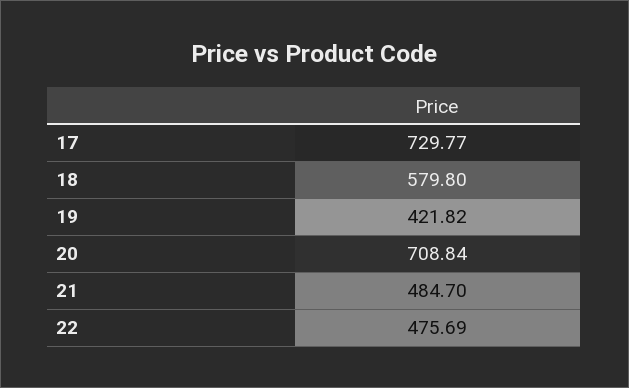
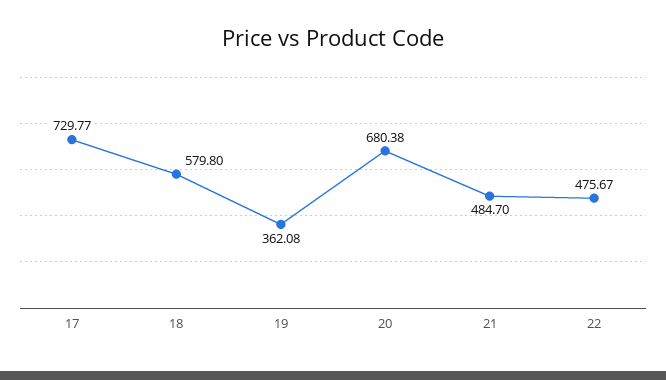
  {
    "17": 729.77,
    "18": 579.8,
-   "19": 421.82,
+   "19": 362.08,
-   "20": 708.84,
+   "20": 680.38,
    "21": 484.7,
-   "22": 475.69
+   "22": 475.67
  }

